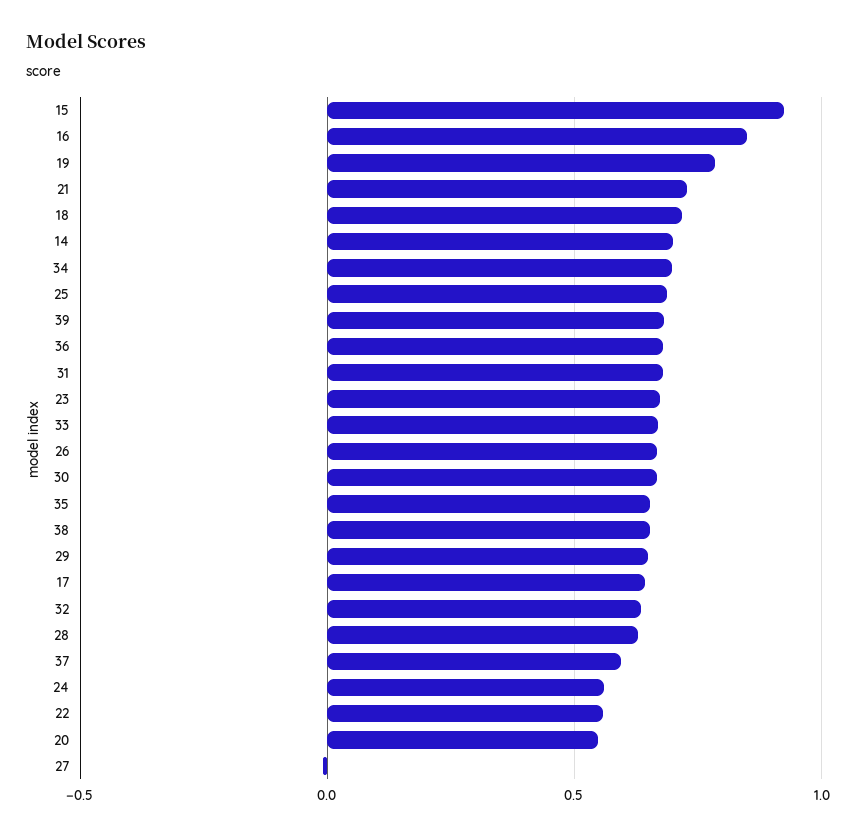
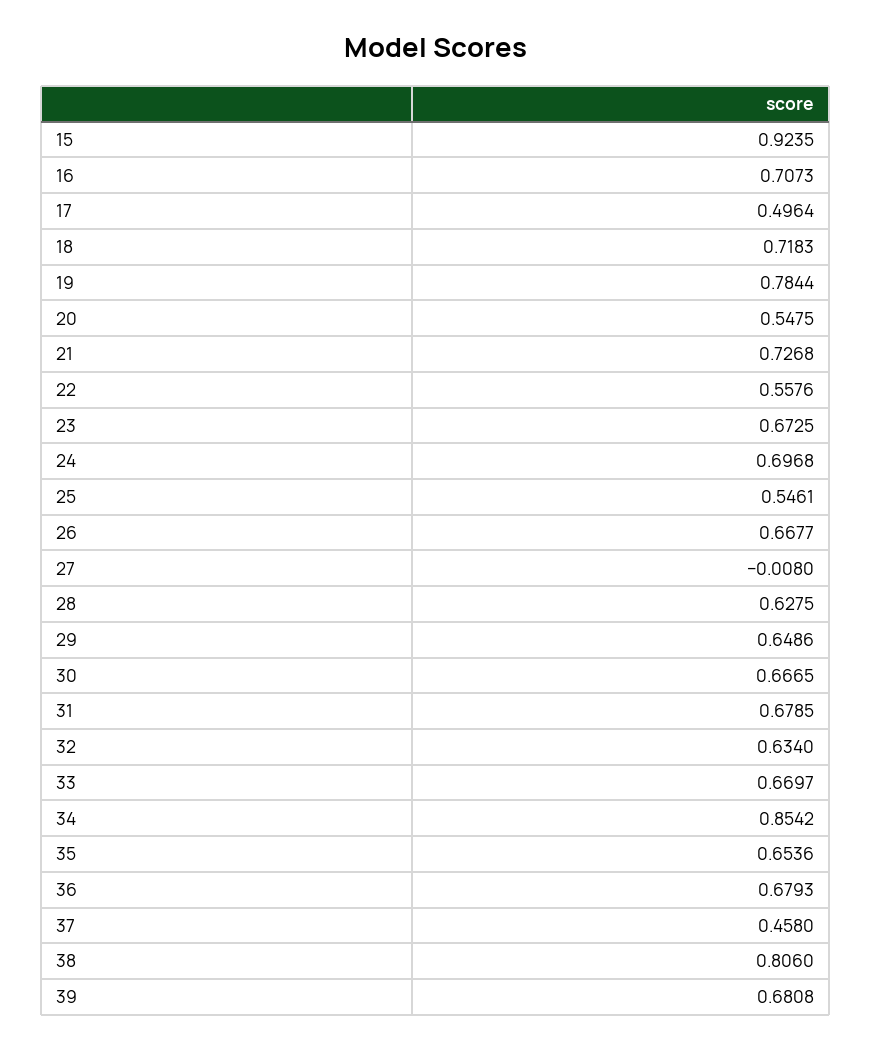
  {
    "15": 0.9235,
-   "16": 0.85,
+   "16": 0.7073,
    "19": 0.7844,
    "21": 0.7268,
    "18": 0.7183,
-   "14": 0.7,
-   "34": 0.7,
+   "34": 0.8542,
-   "25": 0.7,
+   "25": 0.5461,
    "39": 0.6808,
    "36": 0.6793,
    "31": 0.6785,
    "23": 0.6725,
    "33": 0.6697,
    "26": 0.6677,
    "30": 0.6665,
    "35": 0.6536,
-   "38": 0.65,
+   "38": 0.806,
    "29": 0.6486,
-   "17": 0.65,
+   "17": 0.4964,
    "32": 0.634,
    "28": 0.6275,
-   "37": 0.6,
+   "37": 0.458,
-   "24": 0.55,
+   "24": 0.6968,
    "22": 0.5576,
    "20": 0.5475,
    "27": -0.008
  }

